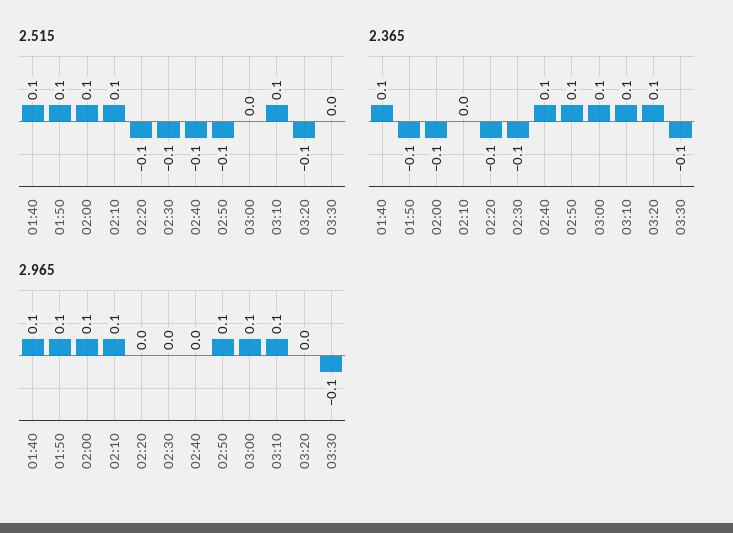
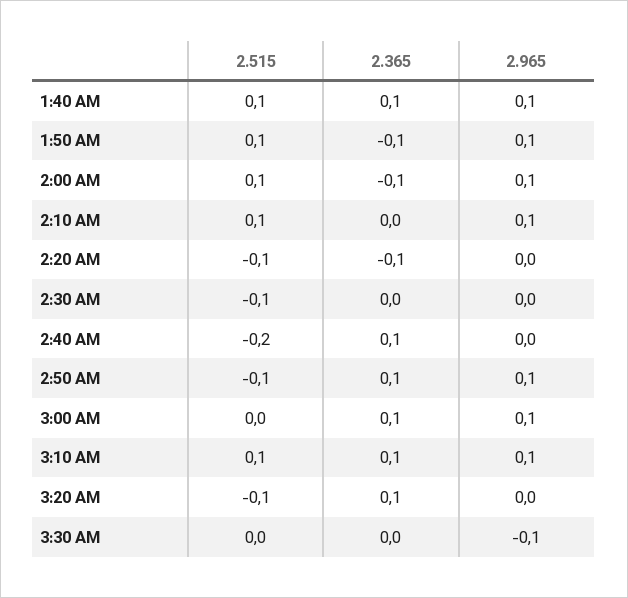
  {
    "2.515": {
      "01:40": 0.1,
      "01:50": 0.1,
      "02:00": 0.1,
      "02:10": 0.1,
      "02:20": -0.1,
      "02:30": -0.1,
-     "02:40": -0.1,
+     "02:40": -0.2,
      "02:50": -0.1,
      "03:00": 0,
      "03:10": 0.1,
      "03:20": -0.1,
      "03:30": 0
    },
    "2.365": {
      "01:40": 0.1,
      "01:50": -0.1,
      "02:00": -0.1,
      "02:10": 0,
      "02:20": -0.1,
-     "02:30": -0.1,
+     "02:30": 0,
      "02:40": 0.1,
      "02:50": 0.1,
      "03:00": 0.1,
      "03:10": 0.1,
      "03:20": 0.1,
-     "03:30": -0.1
+     "03:30": 0
    },
    "2.965": {
      "01:40": 0.1,
      "01:50": 0.1,
      "02:00": 0.1,
      "02:10": 0.1,
      "02:20": 0,
      "02:30": 0,
      "02:40": 0,
      "02:50": 0.1,
      "03:00": 0.1,
      "03:10": 0.1,
      "03:20": 0,
      "03:30": -0.1
    }
  }

